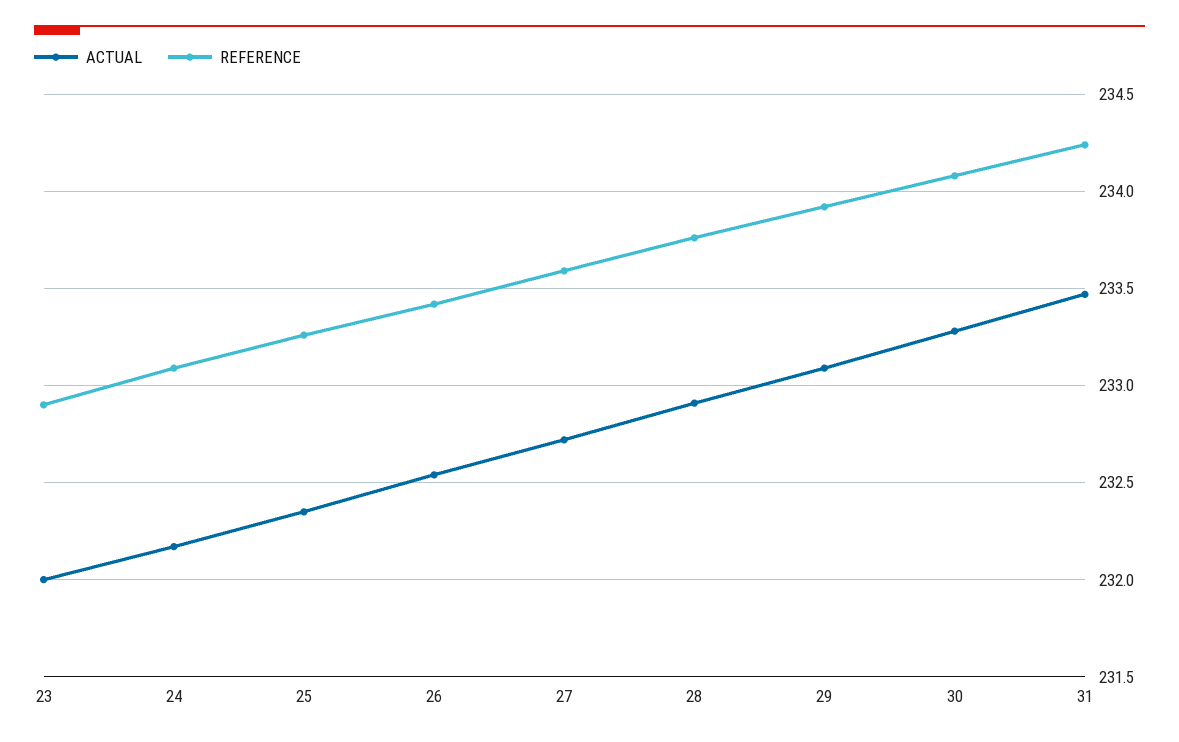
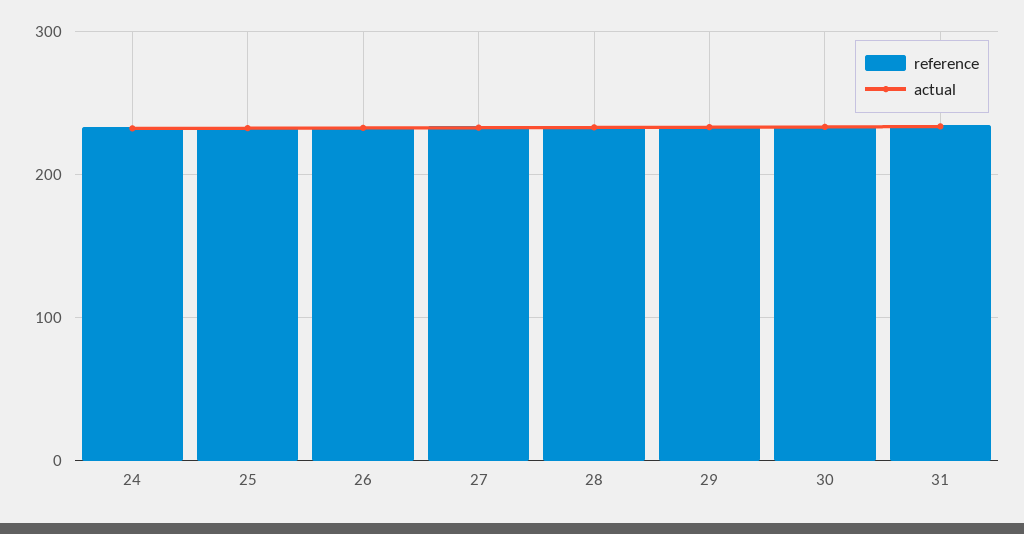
  {
    "ACTUAL": {
-     "23": 232,
      "24": 232.15,
      "25": 232.35,
      "26": 232.55,
      "27": 232.7,
      "28": 232.9,
      "29": 233.1,
      "30": 233.3,
      "31": 233.45
    },
    "REFERENCE": {
-     "23": 232.9,
      "24": 233.1,
      "25": 233.25,
      "26": 233.4,
      "27": 233.6,
      "28": 233.75,
      "29": 233.9,
      "30": 234.1,
      "31": 234.25
    }
  }

